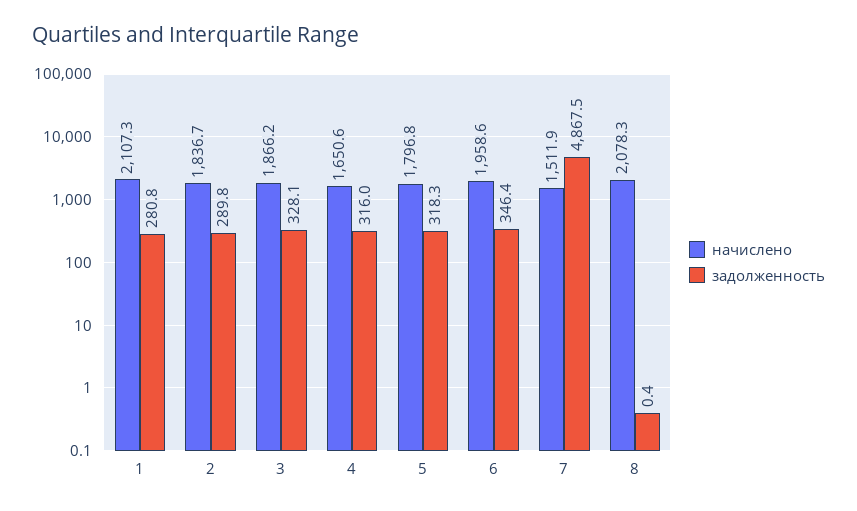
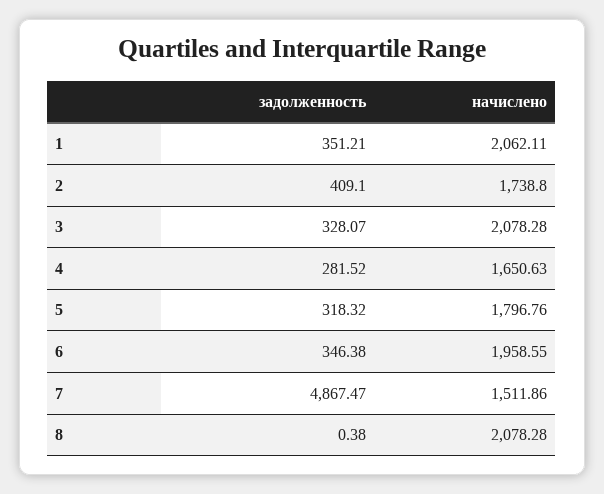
  {
    "начислено": {
-     "1": 2107.3,
+     "1": 2062.11,
-     "2": 1836.7,
+     "2": 1738.8,
-     "3": 1866.2,
+     "3": 2078.28,
      "4": 1650.63,
      "5": 1796.76,
      "6": 1958.55,
      "7": 1511.86,
      "8": 2078.28
    },
    "задолженность": {
-     "1": 280.8,
+     "1": 351.21,
-     "2": 289.8,
+     "2": 409.1,
      "3": 328.07,
-     "4": 316,
+     "4": 281.52,
      "5": 318.32,
      "6": 346.38,
      "7": 4867.47,
      "8": 0.38
    }
  }

